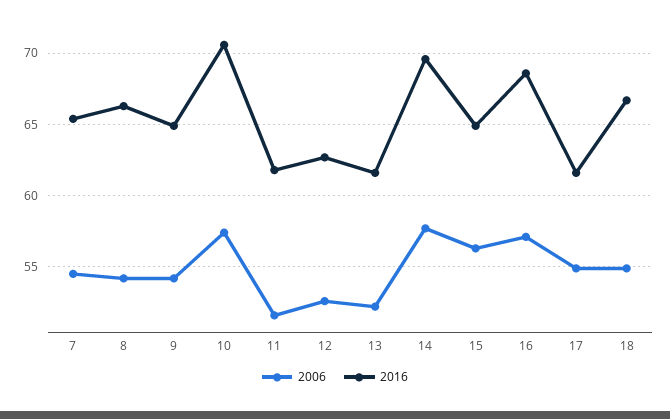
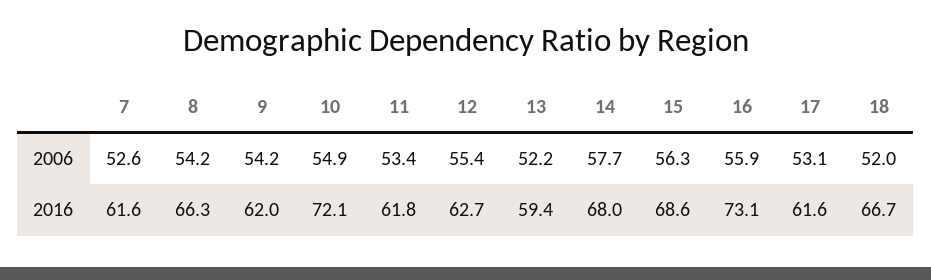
  {
    "2006": {
-     "7": 54.5,
+     "7": 52.6,
      "8": 54.2,
      "9": 54.2,
-     "10": 57.5,
+     "10": 54.9,
-     "11": 51.5,
+     "11": 53.4,
-     "12": 52.5,
+     "12": 55.4,
      "13": 52.2,
      "14": 57.7,
      "15": 56.3,
-     "16": 57,
+     "16": 55.9,
-     "17": 55,
+     "17": 53.1,
-     "18": 55
+     "18": 52
    },
    "2016": {
-     "7": 65.5,
+     "7": 61.6,
      "8": 66.3,
-     "9": 65,
+     "9": 62,
-     "10": 70.5,
+     "10": 72.1,
      "11": 61.8,
      "12": 62.7,
-     "13": 61.5,
+     "13": 59.4,
-     "14": 69.5,
+     "14": 68,
-     "15": 65,
+     "15": 68.6,
-     "16": 68.5,
+     "16": 73.1,
      "17": 61.6,
      "18": 66.7
    }
  }

